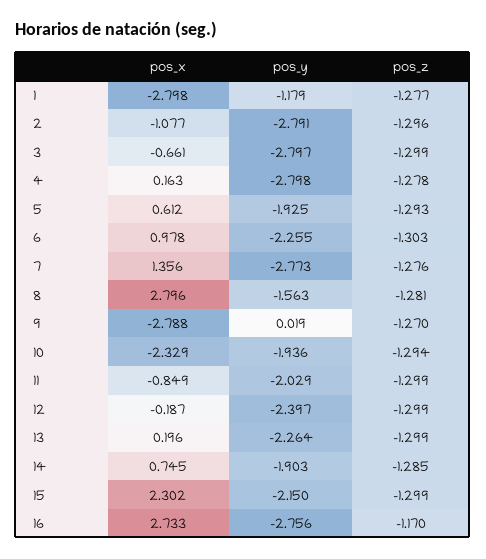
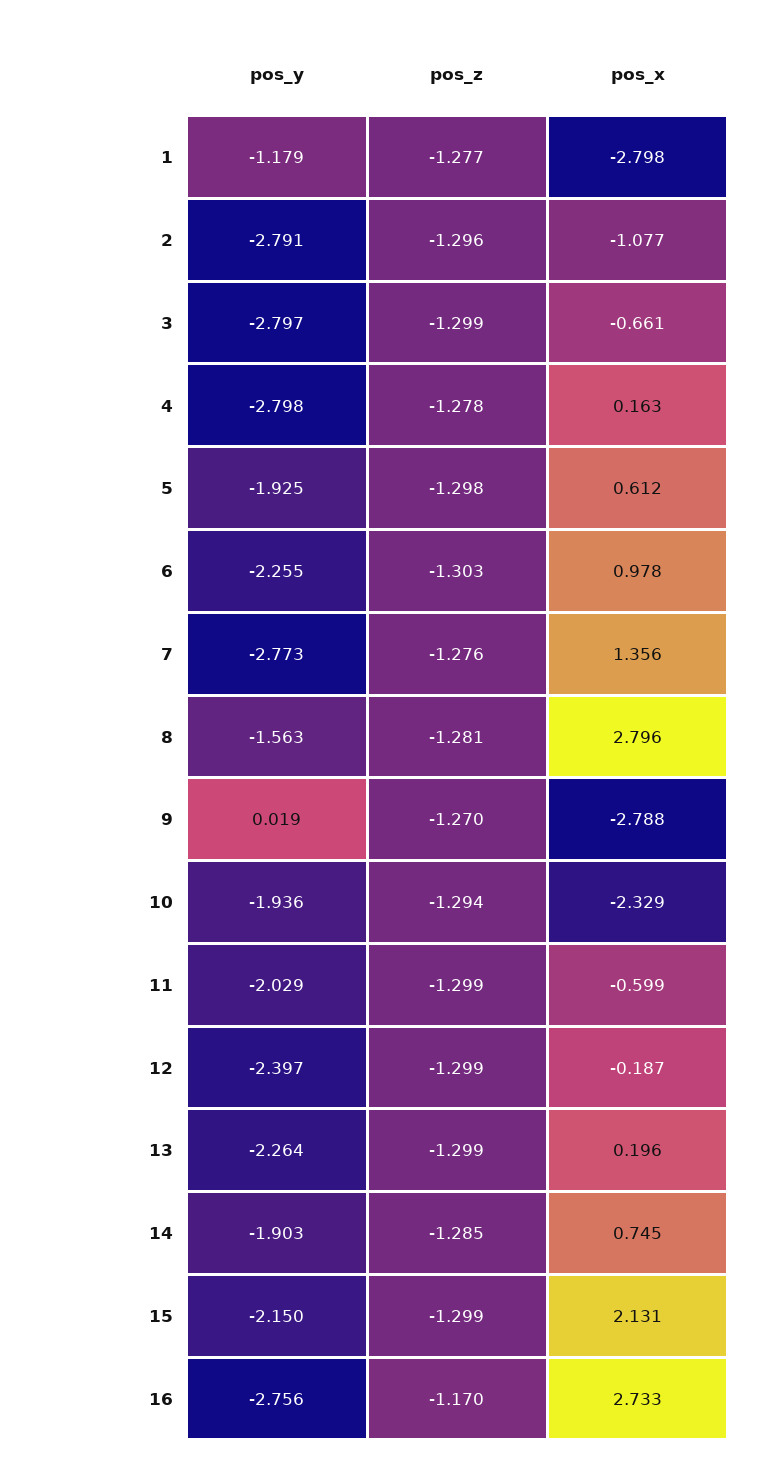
  {
    "pos_x": {
      "1": -2.798,
      "2": -1.077,
      "3": -0.661,
      "4": 0.163,
      "5": 0.612,
      "6": 0.978,
      "7": 1.356,
      "8": 2.796,
      "9": -2.788,
      "10": -2.329,
-     "11": -0.849,
+     "11": -0.599,
      "12": -0.187,
      "13": 0.196,
      "14": 0.745,
-     "15": 2.302,
+     "15": 2.131,
      "16": 2.733
    },
    "pos_y": {
      "1": -1.179,
      "2": -2.791,
      "3": -2.797,
      "4": -2.798,
      "5": -1.925,
      "6": -2.255,
      "7": -2.773,
      "8": -1.563,
      "9": 0.019,
      "10": -1.936,
      "11": -2.029,
      "12": -2.397,
      "13": -2.264,
      "14": -1.903,
      "15": -2.15,
      "16": -2.756
    },
    "pos_z": {
      "1": -1.277,
      "2": -1.296,
      "3": -1.299,
      "4": -1.278,
-     "5": -1.293,
+     "5": -1.298,
      "6": -1.303,
      "7": -1.276,
      "8": -1.281,
      "9": -1.27,
      "10": -1.294,
      "11": -1.299,
      "12": -1.299,
      "13": -1.299,
      "14": -1.285,
      "15": -1.299,
      "16": -1.17
    }
  }

